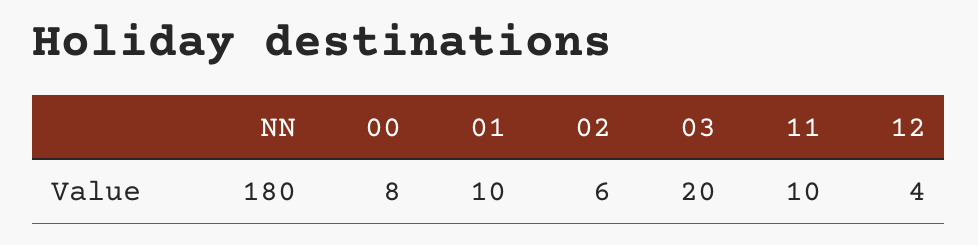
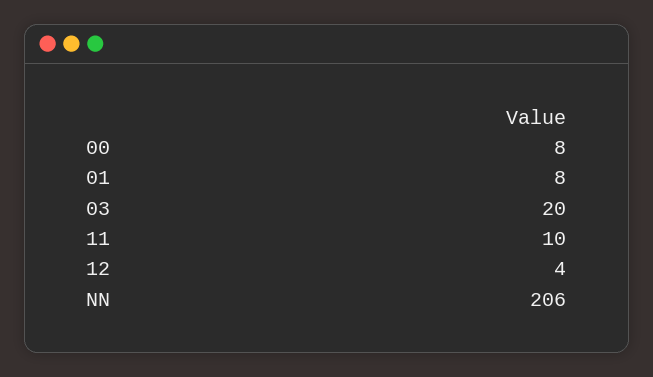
  {
-   "NN": 180,
+   "NN": 206,
    "00": 8,
-   "01": 10,
+   "01": 8,
-   "02": 6,
    "03": 20,
    "11": 10,
    "12": 4
  }

